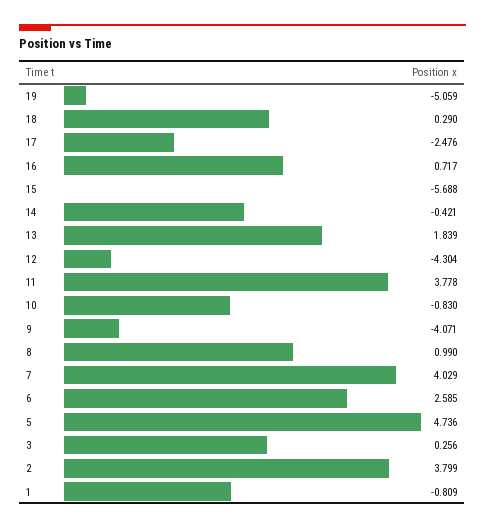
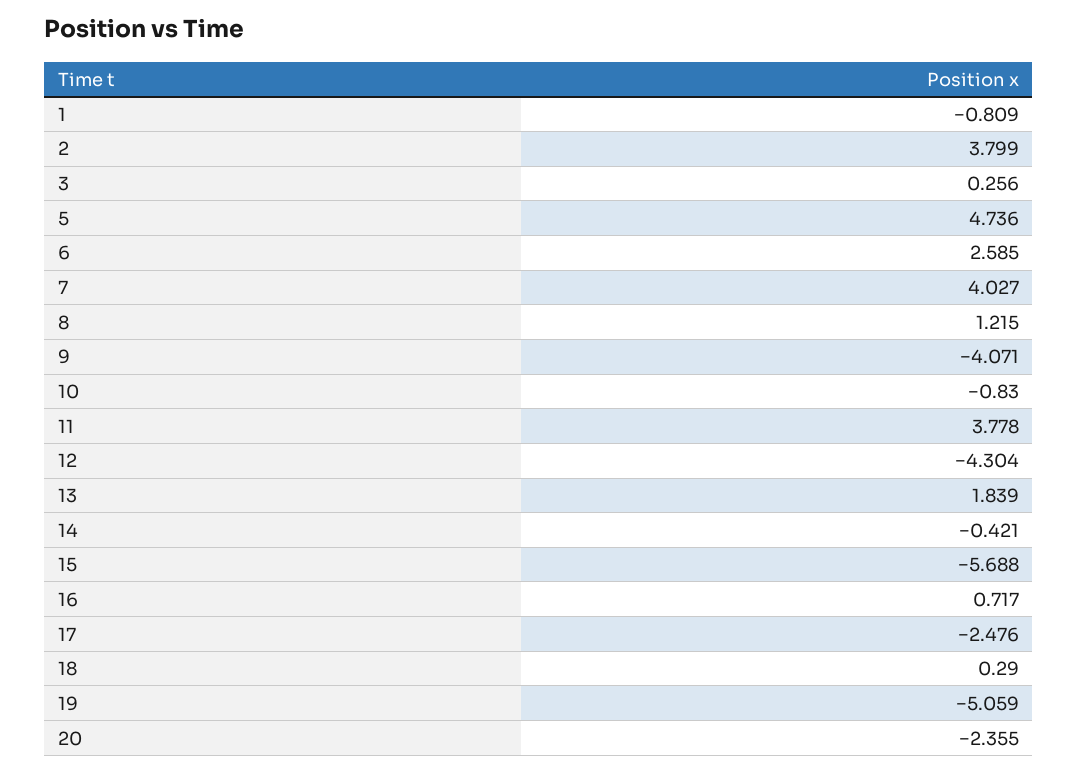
  {
    "19": -5.059,
    "18": 0.29,
    "17": -2.476,
    "16": 0.717,
    "15": -5.688,
    "14": -0.421,
    "13": 1.839,
    "12": -4.304,
    "11": 3.778,
    "10": -0.83,
    "9": -4.071,
-   "8": 0.99,
+   "8": 1.215,
-   "7": 4.029,
+   "7": 4.027,
    "6": 2.585,
    "5": 4.736,
    "3": 0.256,
    "2": 3.799,
-   "1": -0.809
+   "1": -0.809,
+   "20": -2.355
  }

